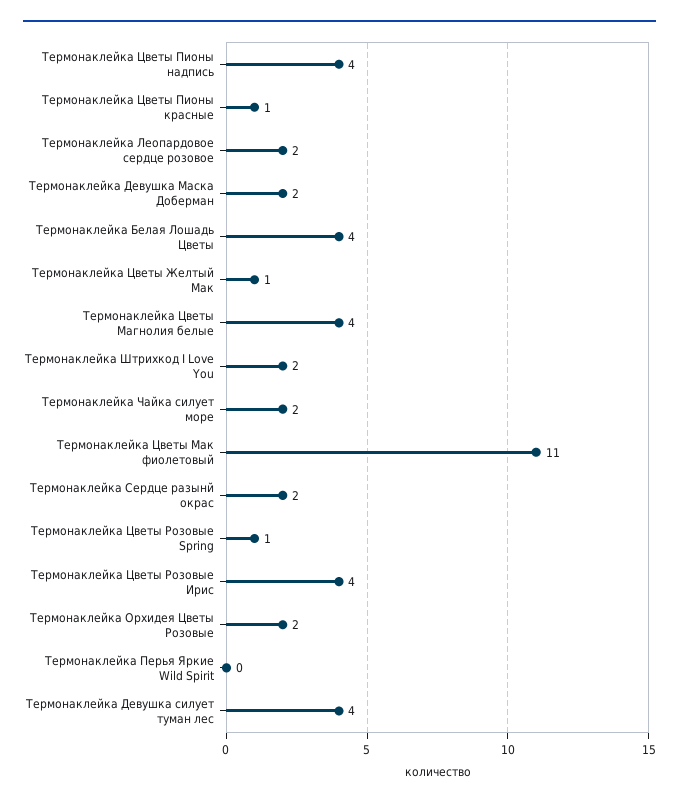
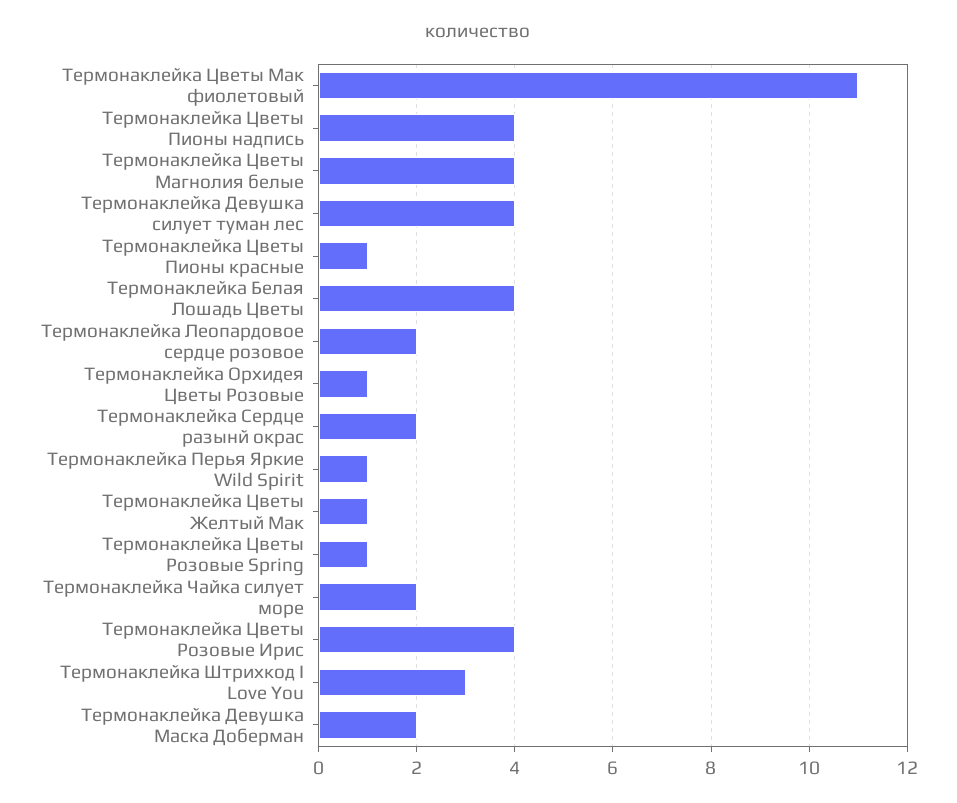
  {
    "Термонаклейка Цветы Пионы надпись": 4,
    "Термонаклейка Цветы Пионы красные": 1,
    "Термонаклейка Леопардовое сердце розовое": 2,
    "Термонаклейка Девушка Маска Доберман": 2,
    "Термонаклейка Белая Лошадь Цветы": 4,
    "Термонаклейка Цветы Желтый Мак": 1,
    "Термонаклейка Цветы Магнолия белые": 4,
-   "Термонаклейка Штрихкод I Love You": 2,
+   "Термонаклейка Штрихкод I Love You": 3,
    "Термонаклейка Чайка силует море": 2,
    "Термонаклейка Цветы Мак фиолетовый": 11,
    "Термонаклейка Сердце разынй окрас": 2,
    "Термонаклейка Цветы Розовые Spring": 1,
    "Термонаклейка Цветы Розовые Ирис": 4,
-   "Термонаклейка Орхидея Цветы Розовые": 2,
+   "Термонаклейка Орхидея Цветы Розовые": 1,
-   "Термонаклейка Перья Яркие Wild Spirit": 0,
+   "Термонаклейка Перья Яркие Wild Spirit": 1,
    "Термонаклейка Девушка силует туман лес": 4
  }

